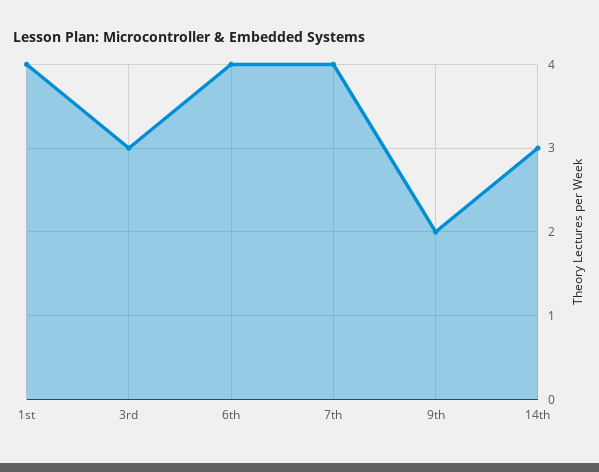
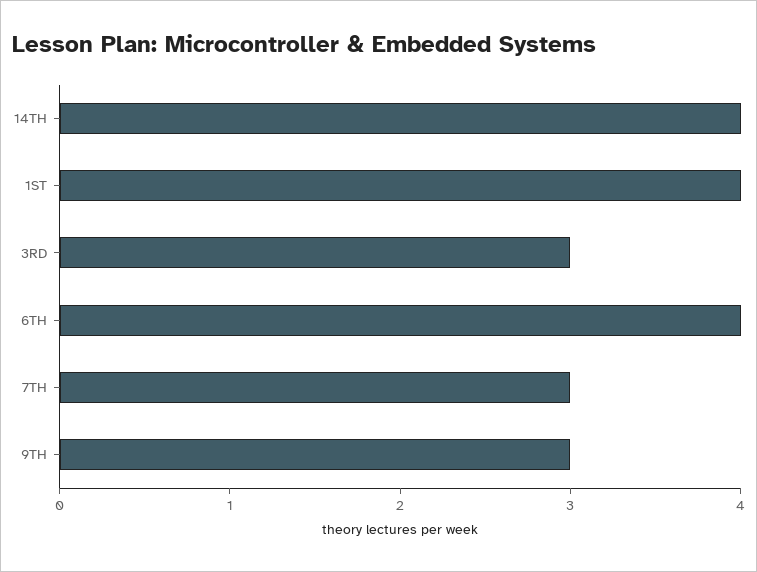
  {
    "1st": 4,
    "3rd": 3,
    "6th": 4,
-   "7th": 4,
+   "7th": 3,
-   "9th": 2,
+   "9th": 3,
-   "14th": 3
+   "14th": 4
  }

